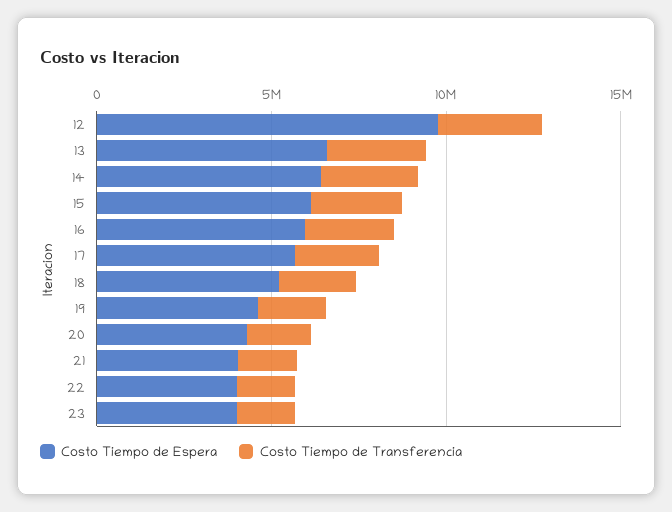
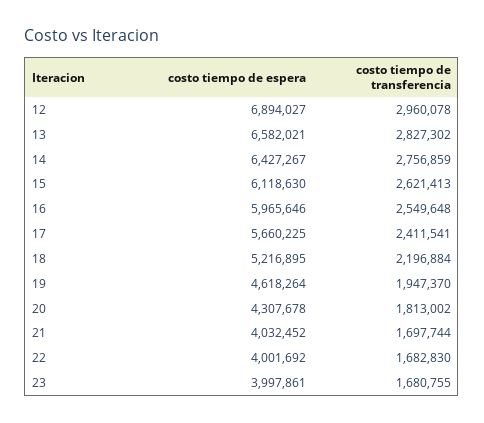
  {
    "Costo Tiempo de Espera": {
-     "12": 10000000,
+     "12": 6894027,
      "13": 6582021,
      "14": 6427267,
      "15": 6118630,
      "16": 5965646,
      "17": 5660225,
      "18": 5216895,
      "19": 4618264,
      "20": 4307678,
      "21": 4032452,
      "22": 4001692,
      "23": 3997861
    },
    "Costo Tiempo de Transferencia": {
      "12": 2960078,
      "13": 2827302,
      "14": 2756859,
      "15": 2621413,
      "16": 2549648,
      "17": 2411541,
      "18": 2196884,
      "19": 1947370,
      "20": 1813002,
      "21": 1697744,
      "22": 1682830,
      "23": 1680755
    }
  }

